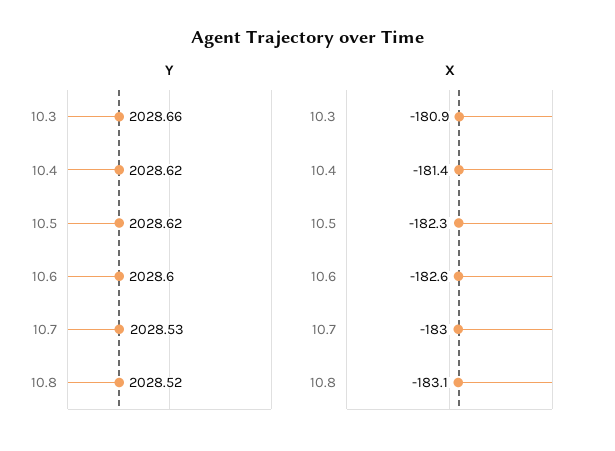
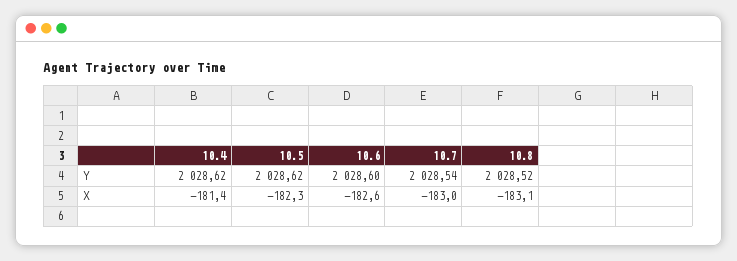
  {
    "Y": {
-     "10.3": 2028.66,
      "10.4": 2028.62,
      "10.5": 2028.62,
      "10.6": 2028.6,
-     "10.7": 2028.53,
+     "10.7": 2028.54,
      "10.8": 2028.52
    },
    "X": {
-     "10.3": -180.9,
      "10.4": -181.4,
      "10.5": -182.3,
      "10.6": -182.6,
      "10.7": -183,
      "10.8": -183.1
    }
  }

